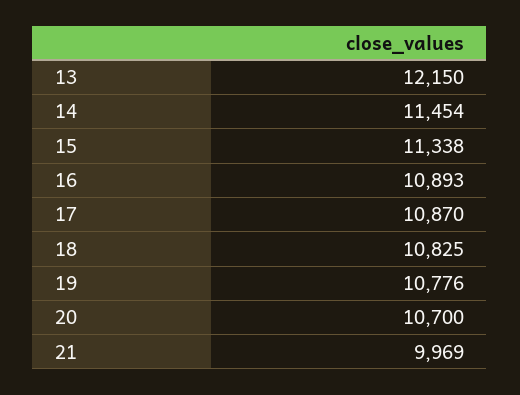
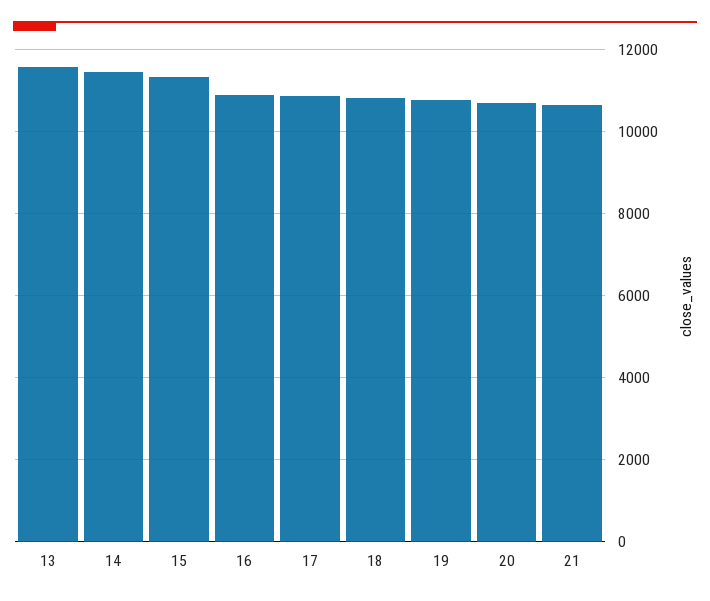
  {
-   "13": 12150,
+   "13": 11600,
    "14": 11454,
    "15": 11338,
    "16": 10893,
    "17": 10870,
    "18": 10825,
    "19": 10776,
    "20": 10700,
-   "21": 9969
+   "21": 10600
  }

